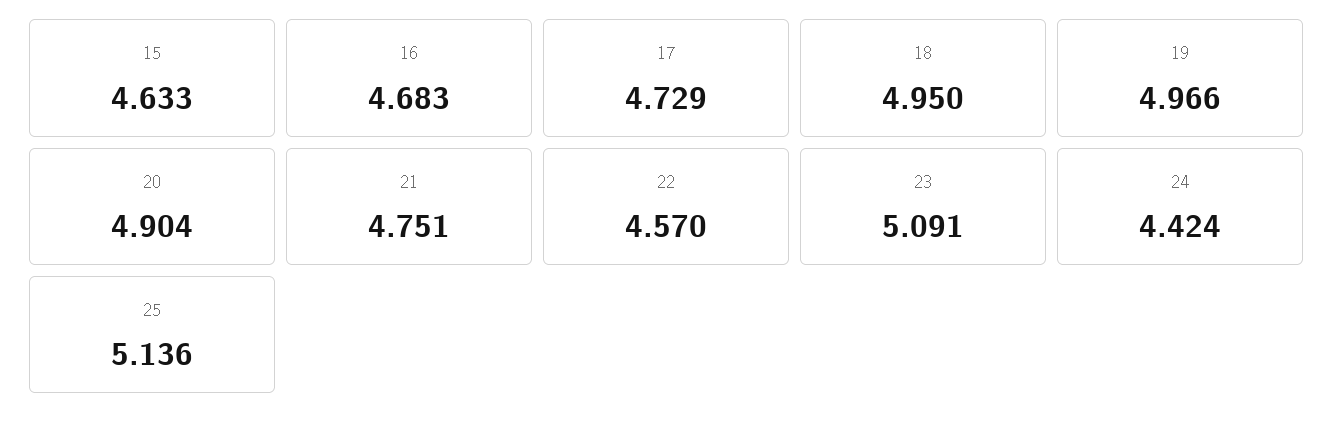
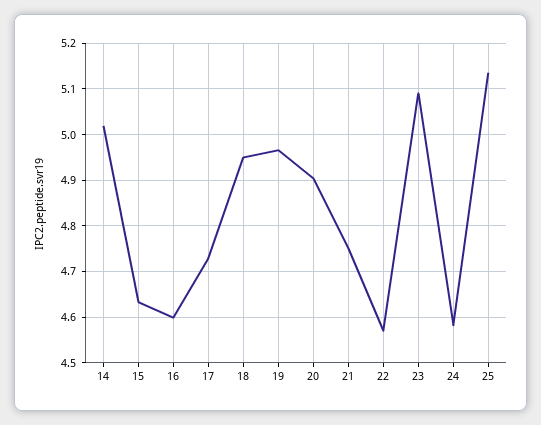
  {
    "15": 4.633,
-   "16": 4.683,
+   "16": 4.6,
    "17": 4.729,
    "18": 4.95,
    "19": 4.966,
    "20": 4.904,
    "21": 4.751,
    "22": 4.57,
    "23": 5.091,
-   "24": 4.424,
+   "24": 4.58,
-   "25": 5.136
+   "25": 5.136,
+   "14": 5.02
  }

